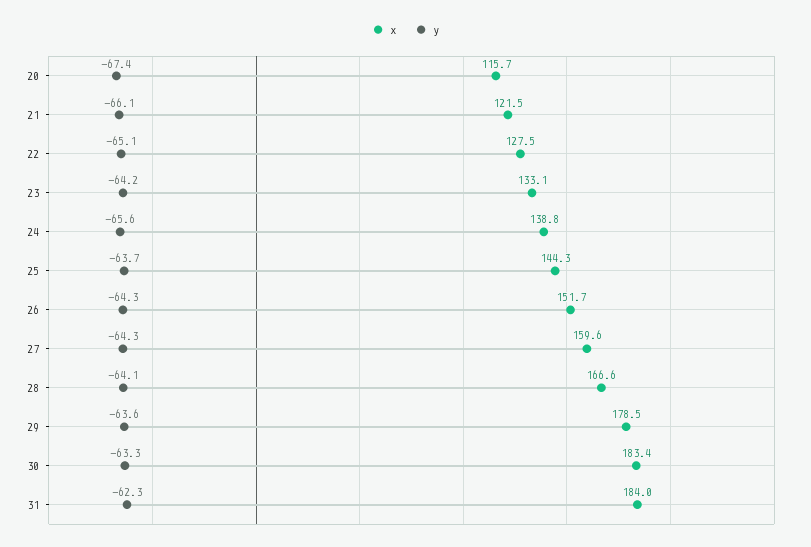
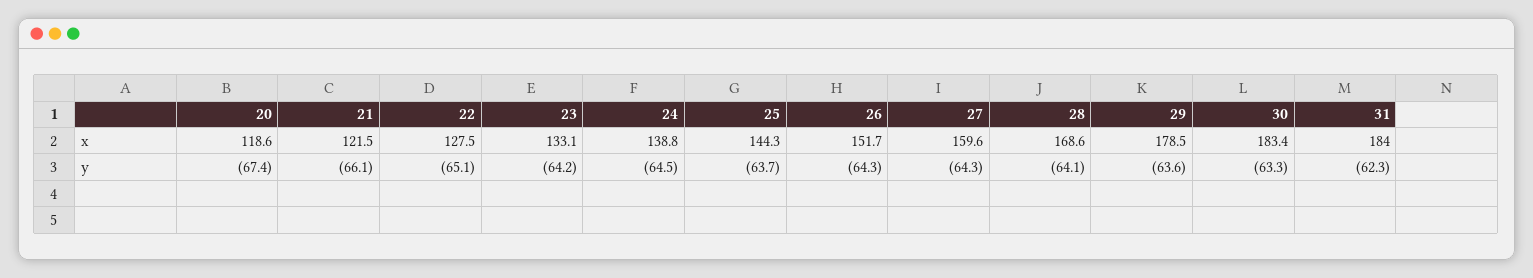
  {
    "x": {
-     "20": 115.7,
+     "20": 118.6,
      "21": 121.5,
      "22": 127.5,
      "23": 133.1,
      "24": 138.8,
      "25": 144.3,
      "26": 151.7,
      "27": 159.6,
-     "28": 166.6,
+     "28": 168.6,
      "29": 178.5,
      "30": 183.4,
      "31": 184
    },
    "y": {
      "20": -67.4,
      "21": -66.1,
      "22": -65.1,
      "23": -64.2,
-     "24": -65.6,
+     "24": -64.5,
      "25": -63.7,
      "26": -64.3,
      "27": -64.3,
      "28": -64.1,
      "29": -63.6,
      "30": -63.3,
      "31": -62.3
    }
  }

